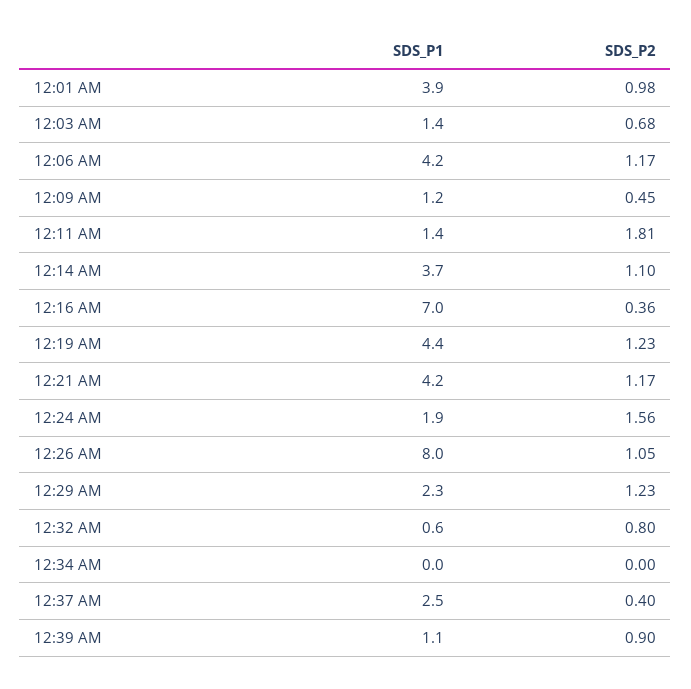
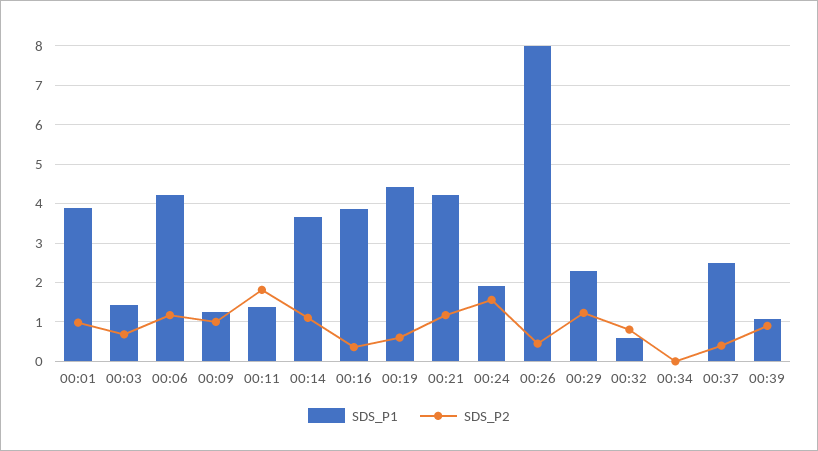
  {
    "SDS_P1": {
      "12:01 AM": 3.9,
      "12:03 AM": 1.4,
      "12:06 AM": 4.2,
      "12:09 AM": 1.2,
      "12:11 AM": 1.4,
      "12:14 AM": 3.7,
-     "12:16 AM": 7,
+     "12:16 AM": 3.8,
      "12:19 AM": 4.4,
      "12:21 AM": 4.2,
      "12:24 AM": 1.9,
      "12:26 AM": 8,
      "12:29 AM": 2.3,
      "12:32 AM": 0.6,
      "12:34 AM": 0,
      "12:37 AM": 2.5,
      "12:39 AM": 1.1
    },
    "SDS_P2": {
      "12:01 AM": 0.98,
      "12:03 AM": 0.68,
      "12:06 AM": 1.17,
-     "12:09 AM": 0.45,
+     "12:09 AM": 1,
      "12:11 AM": 1.81,
      "12:14 AM": 1.1,
      "12:16 AM": 0.36,
-     "12:19 AM": 1.23,
+     "12:19 AM": 0.6,
      "12:21 AM": 1.17,
      "12:24 AM": 1.56,
-     "12:26 AM": 1.05,
+     "12:26 AM": 0.4,
      "12:29 AM": 1.23,
      "12:32 AM": 0.8,
      "12:34 AM": 0,
      "12:37 AM": 0.4,
      "12:39 AM": 0.9
    }
  }

